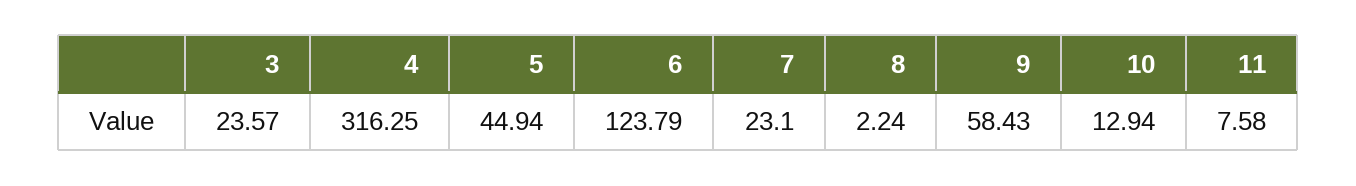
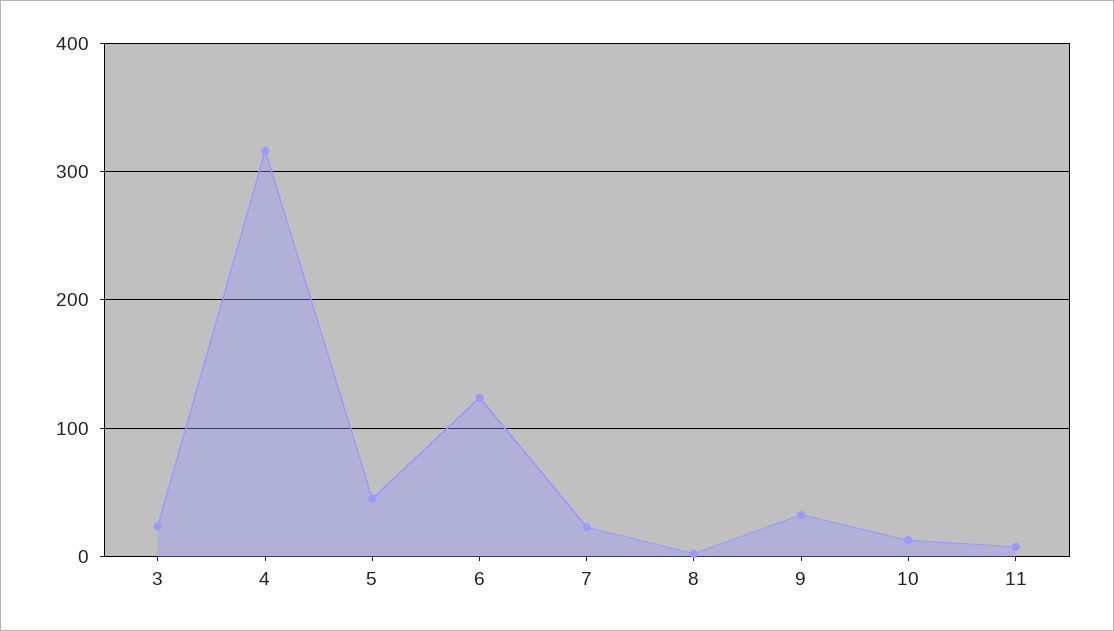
  {
    "3": 23.57,
    "4": 316.25,
    "5": 44.94,
    "6": 123.79,
    "7": 23.1,
    "8": 2.24,
-   "9": 58.43,
+   "9": 30,
    "10": 12.94,
    "11": 7.58
  }

